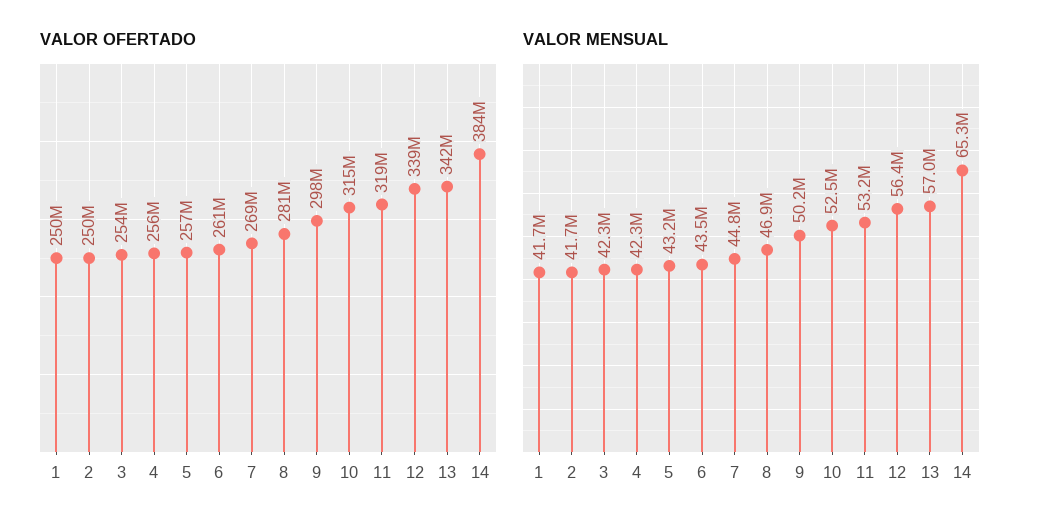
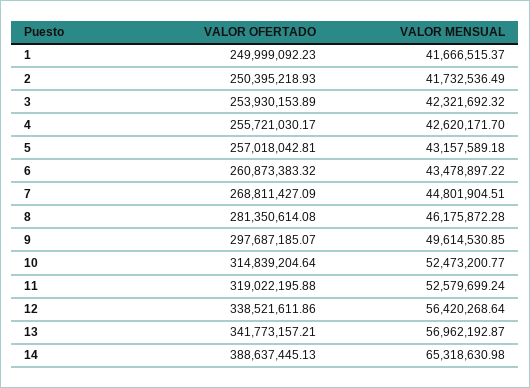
  {
    "VALOR OFERTADO": {
      "1": 249999092.23,
      "2": 250395218.93,
      "3": 253930153.89,
      "4": 255721030.17,
      "5": 257018042.81,
      "6": 260873383.32,
      "7": 268811427.09,
      "8": 281350614.08,
      "9": 297687185.07,
      "10": 314839204.64,
      "11": 319022195.88,
      "12": 338521611.86,
      "13": 341773157.21,
-     "14": 384000000
+     "14": 388637445.13
    },
    "VALOR MENSUAL": {
      "1": 41666515.37,
      "2": 41732536.49,
      "3": 42321692.32,
-     "4": 42300000,
+     "4": 42620171.7,
      "5": 43157589.18,
      "6": 43478897.22,
      "7": 44801904.51,
-     "8": 46900000,
+     "8": 46175872.28,
-     "9": 50200000,
+     "9": 49614530.85,
      "10": 52473200.77,
-     "11": 53200000,
+     "11": 52579699.24,
      "12": 56420268.64,
      "13": 56962192.87,
      "14": 65318630.98
    }
  }

